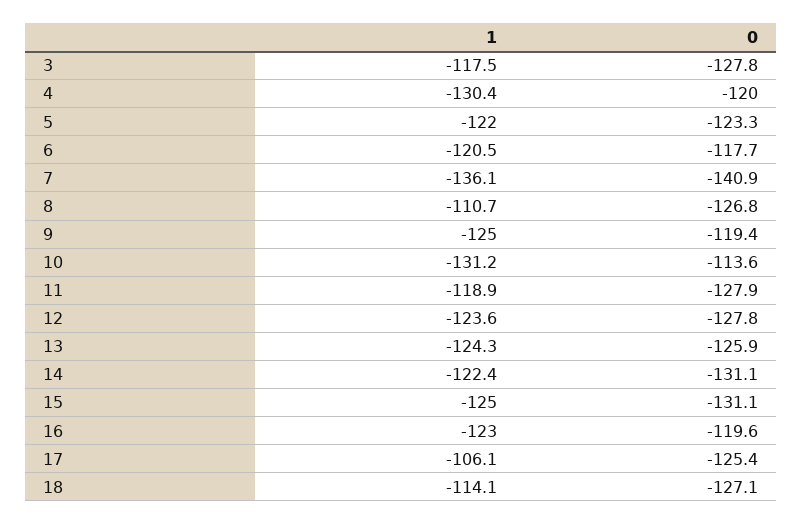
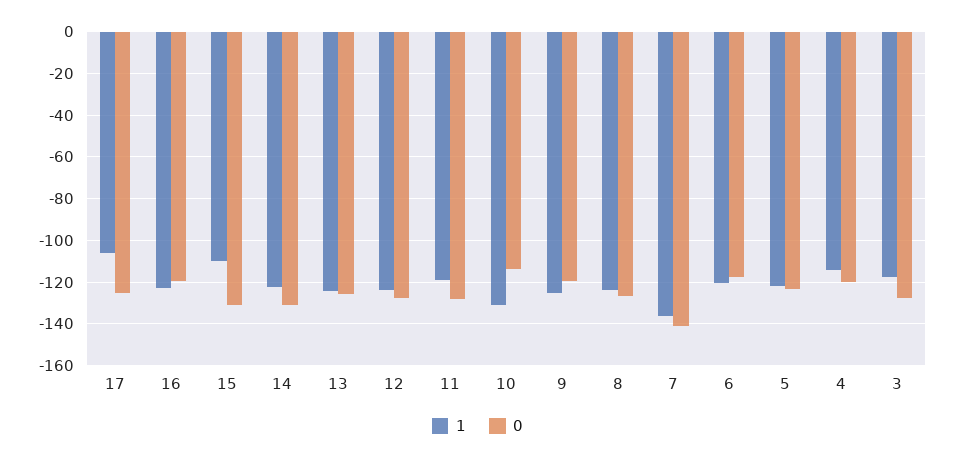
  {
    "1": {
      "3": -117.5,
-     "4": -130.4,
+     "4": -115,
      "5": -122,
      "6": -120.5,
      "7": -136.1,
-     "8": -110.7,
+     "8": -125,
      "9": -125,
      "10": -131.2,
      "11": -118.9,
      "12": -123.6,
      "13": -124.3,
      "14": -122.4,
-     "15": -125,
+     "15": -110,
      "16": -123,
-     "17": -106.1,
+     "17": -106.1
-     "18": -114.1
    },
    "0": {
      "3": -127.8,
      "4": -120,
      "5": -123.3,
      "6": -117.7,
      "7": -140.9,
      "8": -126.8,
      "9": -119.4,
      "10": -113.6,
      "11": -127.9,
      "12": -127.8,
      "13": -125.9,
      "14": -131.1,
      "15": -131.1,
      "16": -119.6,
-     "17": -125.4,
+     "17": -125.4
-     "18": -127.1
    }
  }

